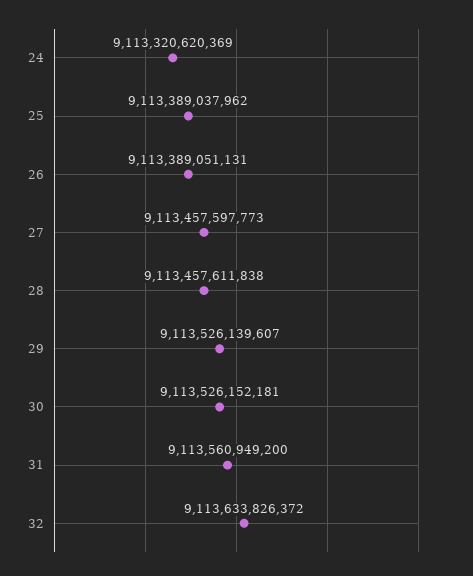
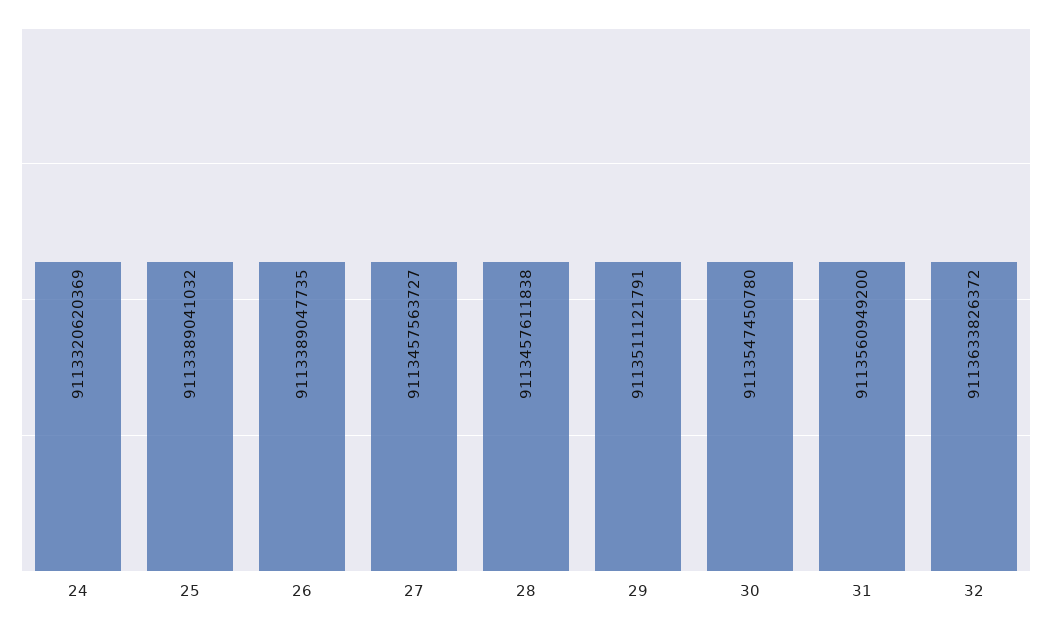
  {
    "24": 9113320620369,
-   "25": 9113389037962,
+   "25": 9113389041032,
-   "26": 9113389051131,
+   "26": 9113389047735,
-   "27": 9113457597773,
+   "27": 9113457563727,
    "28": 9113457611838,
-   "29": 9113526139607,
+   "29": 9113511121791,
-   "30": 9113526152181,
+   "30": 9113547450780,
    "31": 9113560949200,
    "32": 9113633826372
  }

